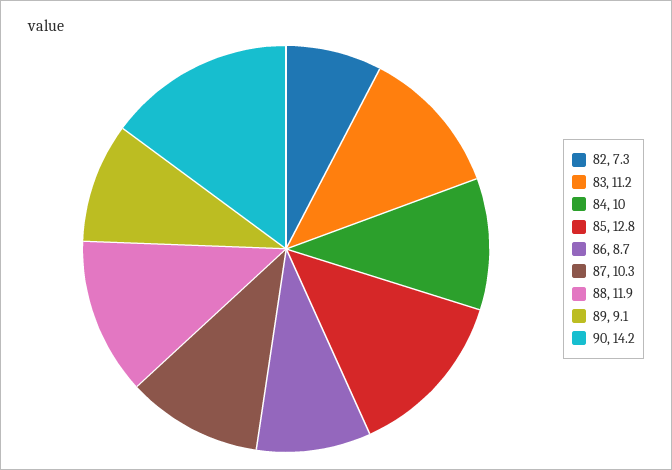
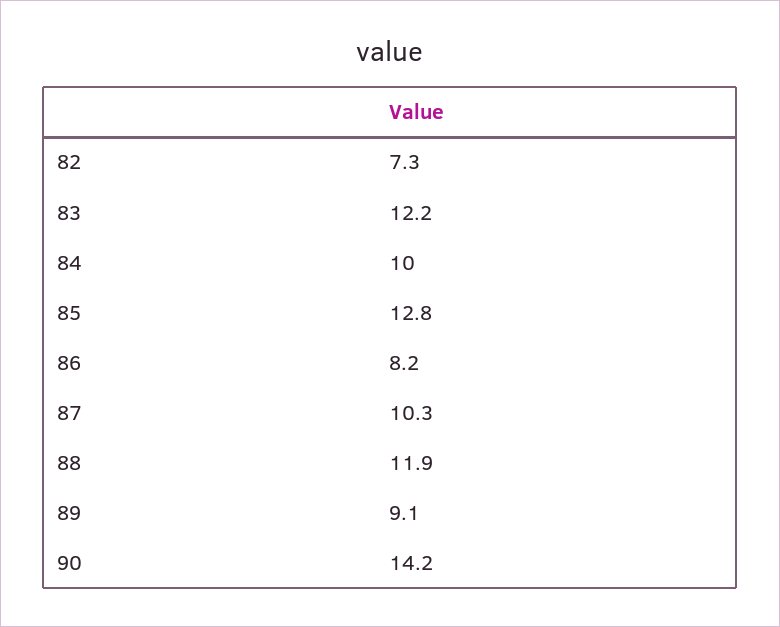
  {
    "82": 7.3,
-   "83": 11.2,
+   "83": 12.2,
    "84": 10,
    "85": 12.8,
-   "86": 8.7,
+   "86": 8.2,
    "87": 10.3,
    "88": 11.9,
    "89": 9.1,
    "90": 14.2
  }

